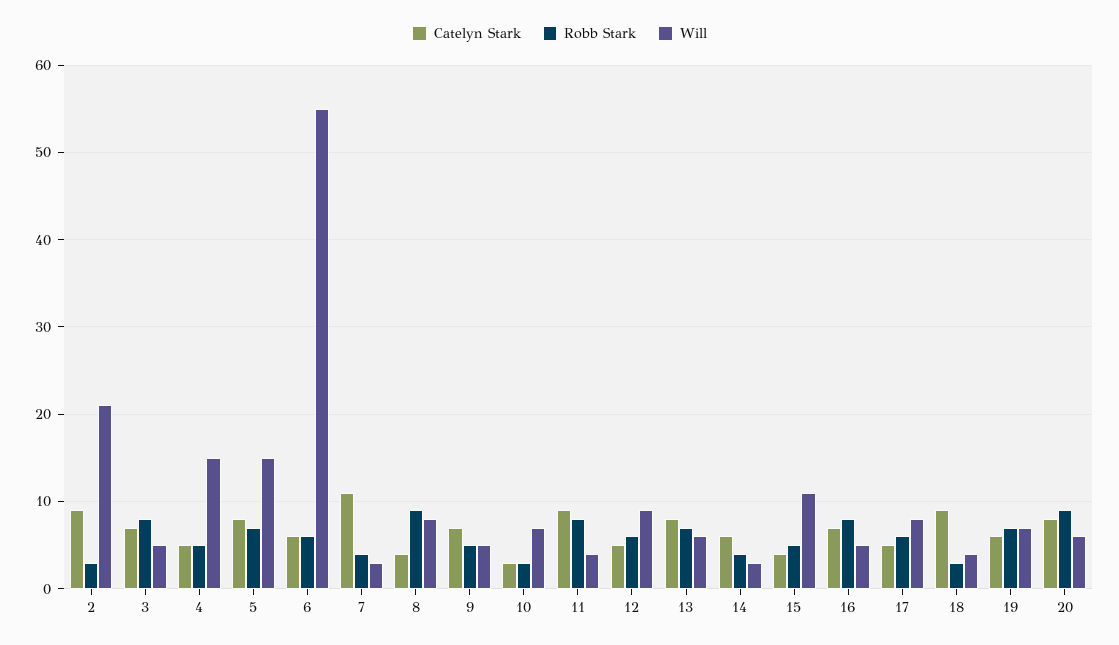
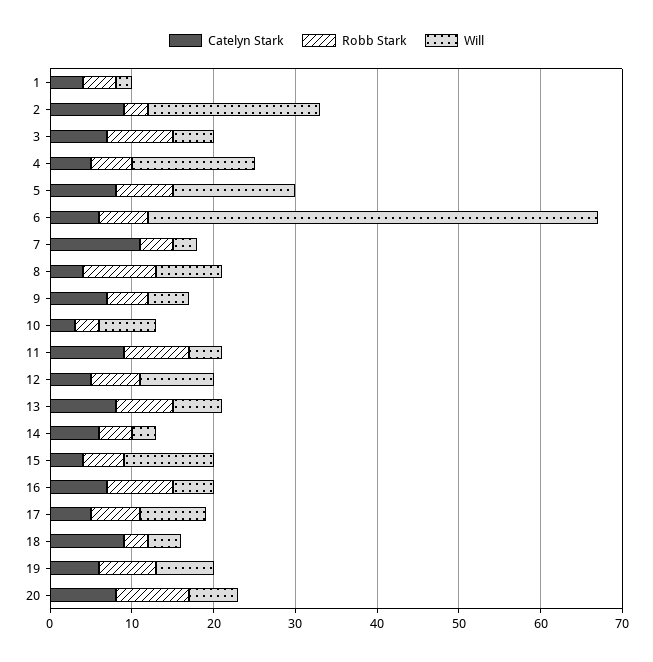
  {
    "Catelyn Stark": {
      "2": 9,
      "3": 7,
      "4": 5,
      "5": 8,
      "6": 6,
      "7": 11,
      "8": 4,
      "9": 7,
      "10": 3,
      "11": 9,
      "12": 5,
      "13": 8,
      "14": 6,
      "15": 4,
      "16": 7,
      "17": 5,
      "18": 9,
      "19": 6,
-     "20": 8
+     "20": 8,
+     "1": 4
    },
    "Robb Stark": {
      "2": 3,
      "3": 8,
      "4": 5,
      "5": 7,
      "6": 6,
      "7": 4,
      "8": 9,
      "9": 5,
      "10": 3,
      "11": 8,
      "12": 6,
      "13": 7,
      "14": 4,
      "15": 5,
      "16": 8,
      "17": 6,
      "18": 3,
      "19": 7,
-     "20": 9
+     "20": 9,
+     "1": 4
    },
    "Will": {
      "2": 21,
      "3": 5,
      "4": 15,
      "5": 15,
      "6": 55,
      "7": 3,
      "8": 8,
      "9": 5,
      "10": 7,
      "11": 4,
      "12": 9,
      "13": 6,
      "14": 3,
      "15": 11,
      "16": 5,
      "17": 8,
      "18": 4,
      "19": 7,
-     "20": 6
+     "20": 6,
+     "1": 2
    }
  }

